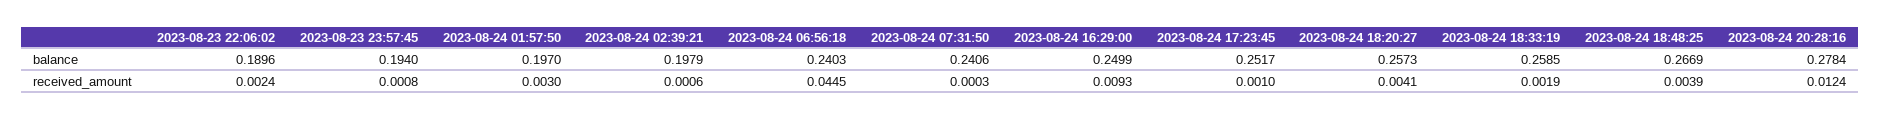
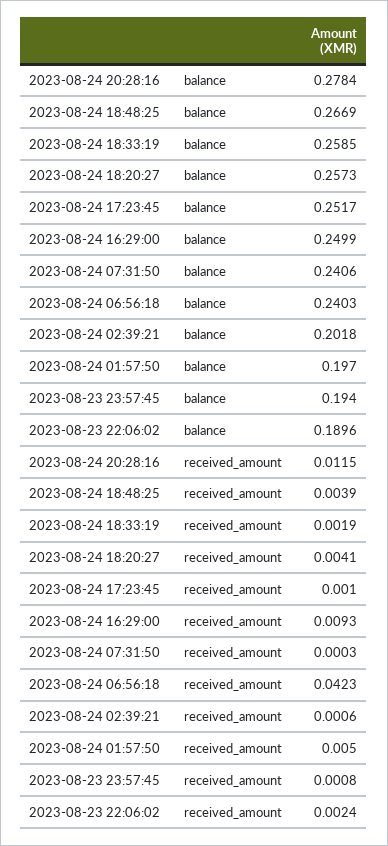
  {
    "2023-08-23 22:06:02": {
      "balance": 0.1896,
      "received_amount": 0.0024
    },
    "2023-08-23 23:57:45": {
      "balance": 0.194,
      "received_amount": 0.0008
    },
    "2023-08-24 01:57:50": {
      "balance": 0.197,
-     "received_amount": 0.003
+     "received_amount": 0.005
    },
    "2023-08-24 02:39:21": {
-     "balance": 0.1979,
+     "balance": 0.2018,
      "received_amount": 0.0006
    },
    "2023-08-24 06:56:18": {
      "balance": 0.2403,
-     "received_amount": 0.0445
+     "received_amount": 0.0423
    },
    "2023-08-24 07:31:50": {
      "balance": 0.2406,
      "received_amount": 0.0003
    },
    "2023-08-24 16:29:00": {
      "balance": 0.2499,
      "received_amount": 0.0093
    },
    "2023-08-24 17:23:45": {
      "balance": 0.2517,
      "received_amount": 0.001
    },
    "2023-08-24 18:20:27": {
      "balance": 0.2573,
      "received_amount": 0.0041
    },
    "2023-08-24 18:33:19": {
      "balance": 0.2585,
      "received_amount": 0.0019
    },
    "2023-08-24 18:48:25": {
      "balance": 0.2669,
      "received_amount": 0.0039
    },
    "2023-08-24 20:28:16": {
      "balance": 0.2784,
-     "received_amount": 0.0124
+     "received_amount": 0.0115
    }
  }

